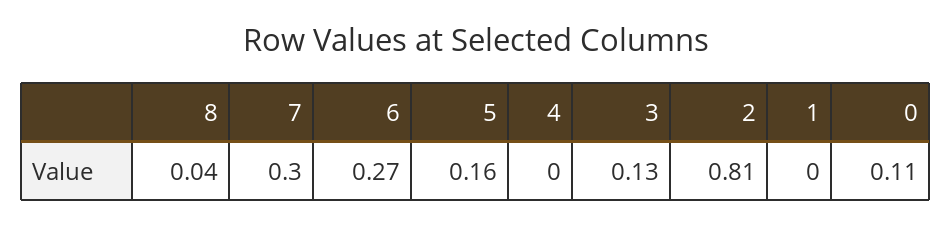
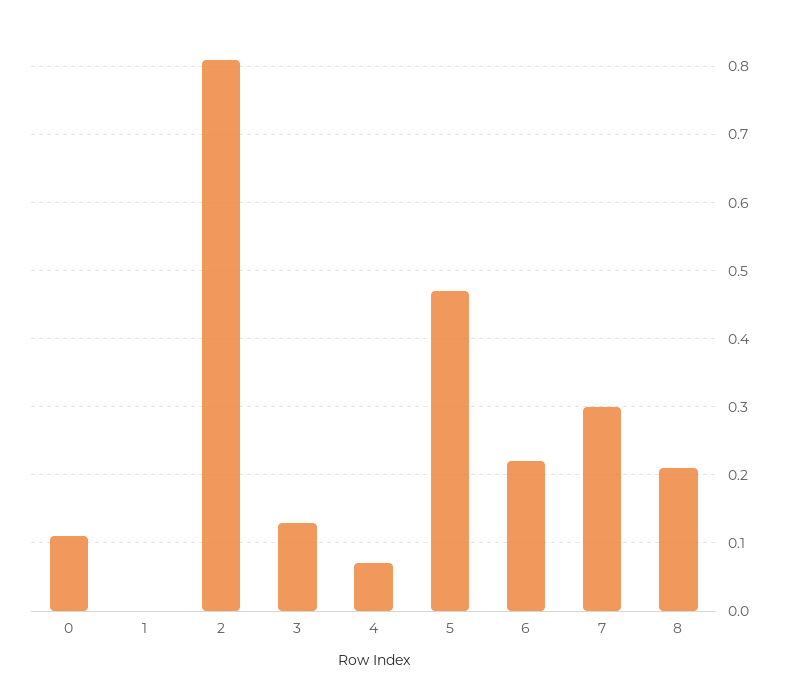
  {
-   "8": 0.04,
+   "8": 0.21,
    "7": 0.3,
-   "6": 0.27,
+   "6": 0.22,
-   "5": 0.16,
+   "5": 0.47,
-   "4": 0,
+   "4": 0.07,
    "3": 0.13,
    "2": 0.81,
    "1": 0,
    "0": 0.11
  }

